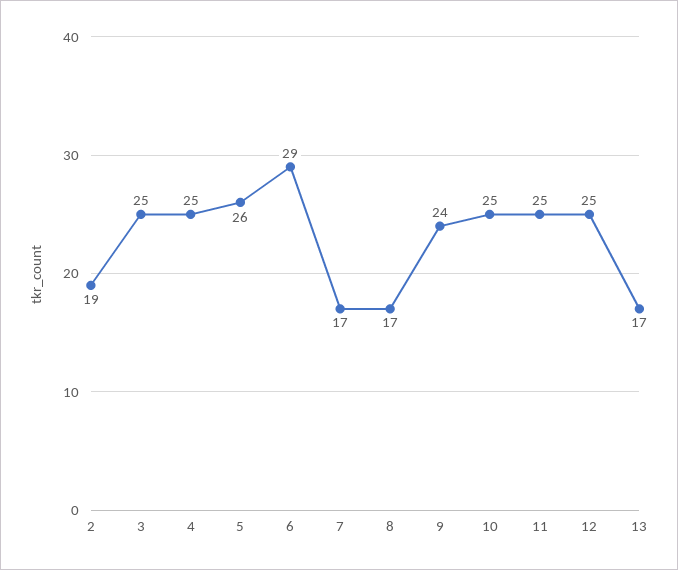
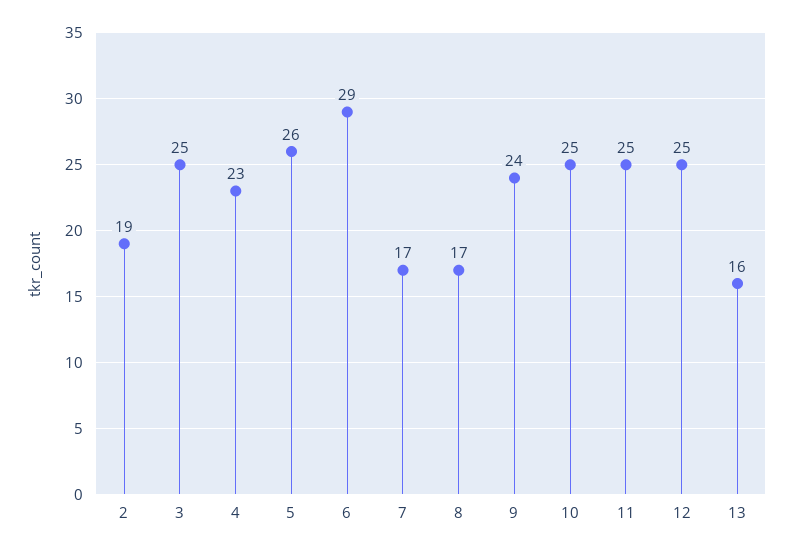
  {
    "2": 19,
    "3": 25,
-   "4": 25,
+   "4": 23,
    "5": 26,
    "6": 29,
    "7": 17,
    "8": 17,
    "9": 24,
    "10": 25,
    "11": 25,
    "12": 25,
-   "13": 17
+   "13": 16
  }

